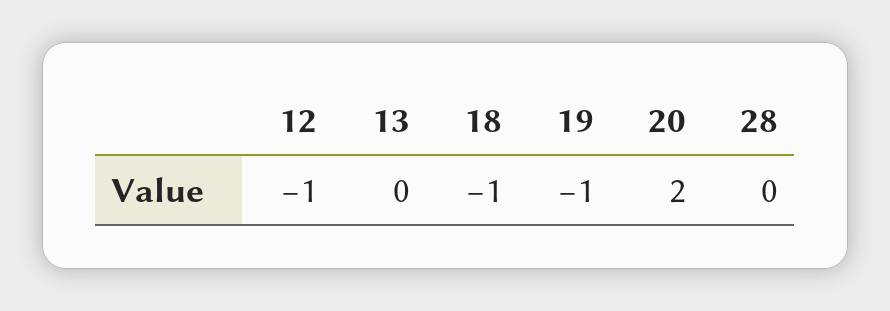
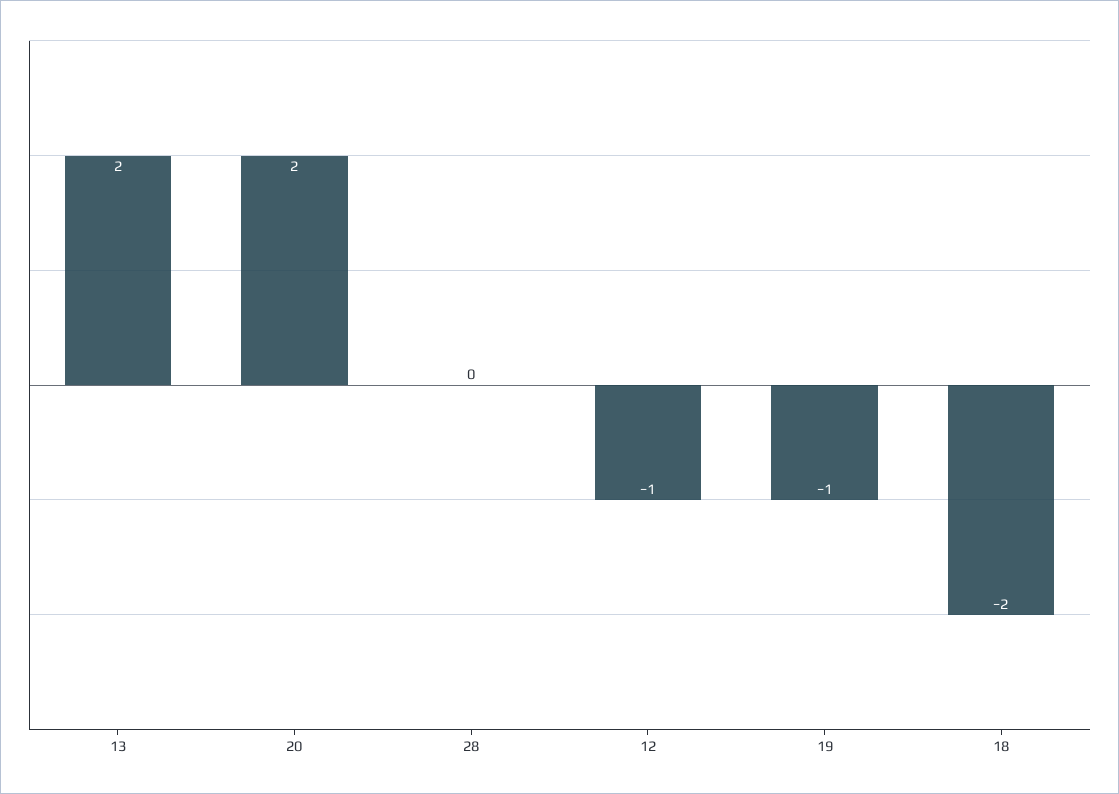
  {
    "12": -1,
-   "13": 0,
+   "13": 2,
-   "18": -1,
+   "18": -2,
    "19": -1,
    "20": 2,
    "28": 0
  }

